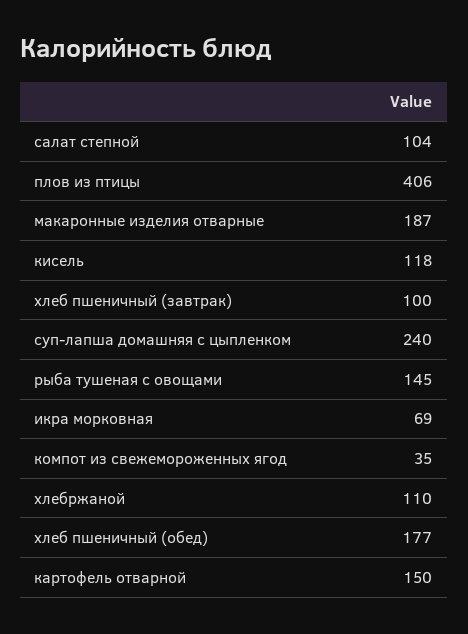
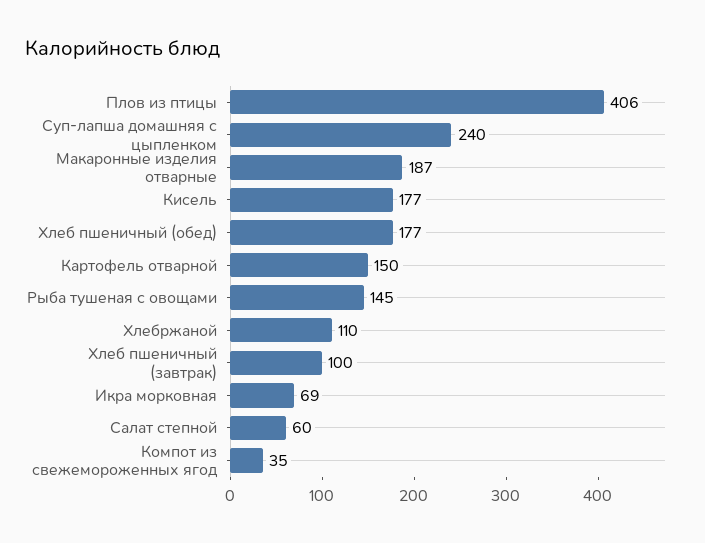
  {
-   "салат степной": 104,
+   "салат степной": 60,
    "плов из птицы": 406,
    "макаронные изделия отварные": 187,
-   "кисель": 118,
+   "кисель": 177,
    "хлеб пшеничный (завтрак)": 100,
    "суп-лапша домашняя с цыпленком": 240,
    "рыба тушеная с овощами": 145,
    "икра морковная": 69,
    "компот из свежемороженных ягод": 35,
    "хлебржаной": 110,
    "хлеб пшеничный (обед)": 177,
    "картофель отварной": 150
  }

